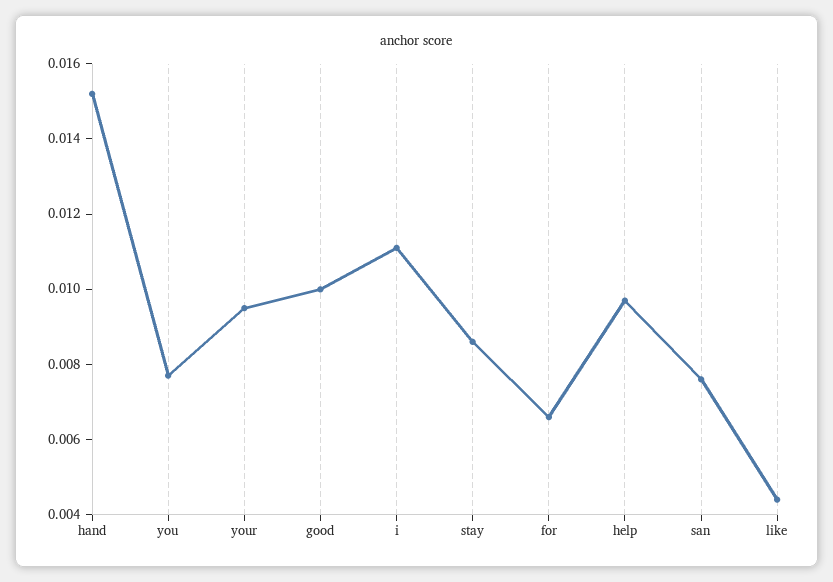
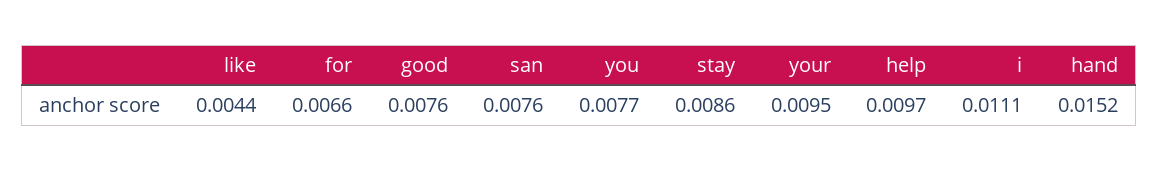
  {
    "hand": 0.0152,
    "you": 0.0077,
    "your": 0.0095,
-   "good": 0.01,
+   "good": 0.0076,
    "i": 0.0111,
    "stay": 0.0086,
    "for": 0.0066,
    "help": 0.0097,
    "san": 0.0076,
    "like": 0.0044
  }

